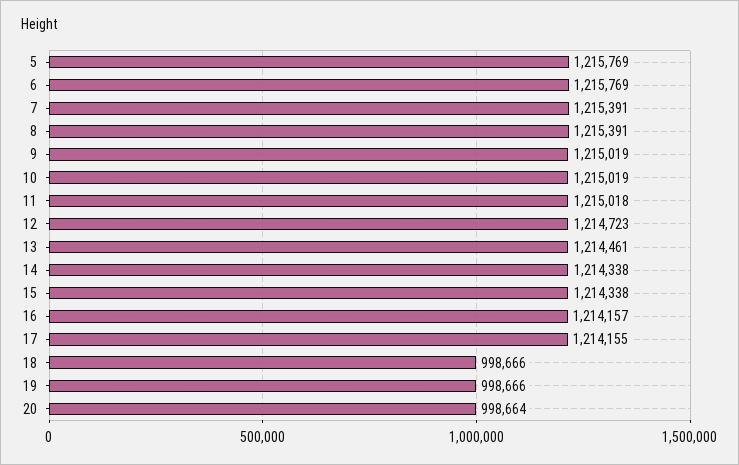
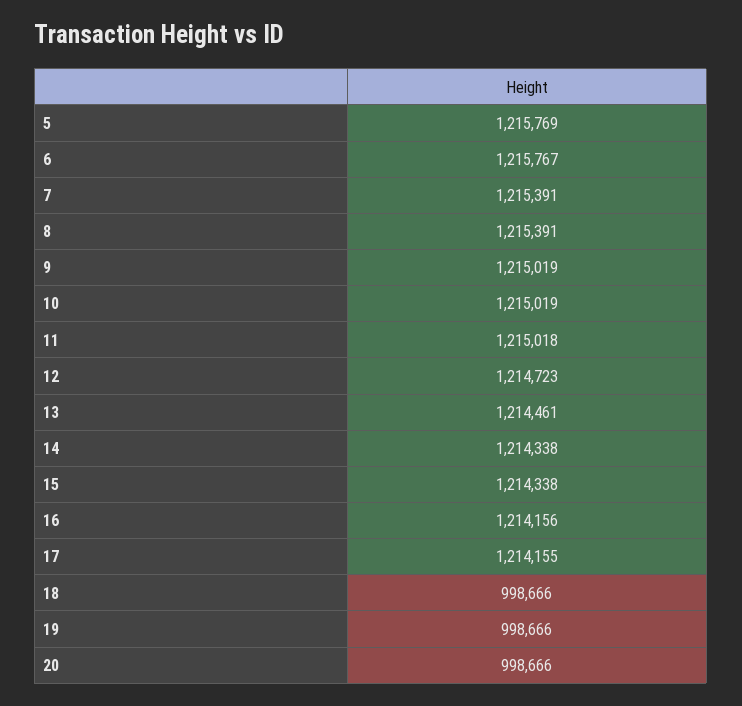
  {
    "5": 1215769,
-   "6": 1215769,
+   "6": 1215767,
    "7": 1215391,
    "8": 1215391,
    "9": 1215019,
    "10": 1215019,
    "11": 1215018,
    "12": 1214723,
    "13": 1214461,
    "14": 1214338,
    "15": 1214338,
-   "16": 1214157,
+   "16": 1214156,
    "17": 1214155,
    "18": 998666,
    "19": 998666,
-   "20": 998664
+   "20": 998666
  }

